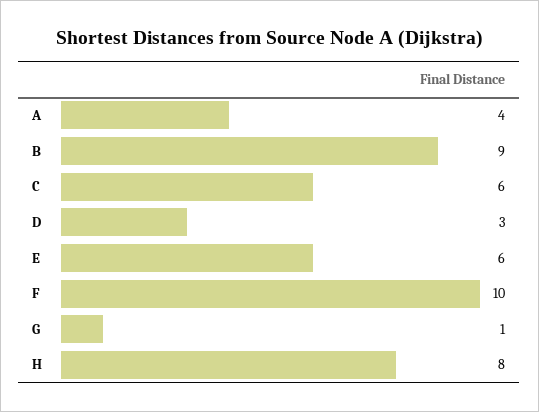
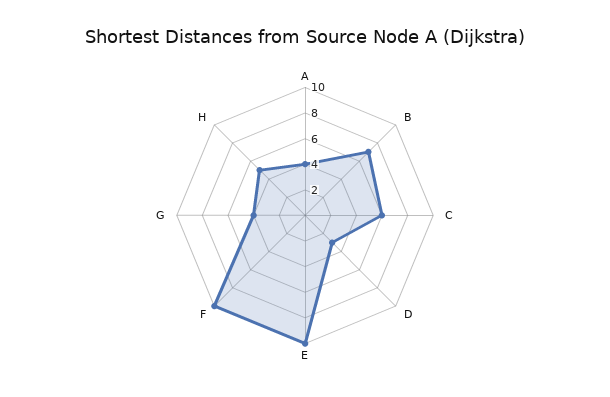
  {
    "A": 4,
-   "B": 9,
+   "B": 7,
    "C": 6,
    "D": 3,
-   "E": 6,
+   "E": 10,
    "F": 10,
-   "G": 1,
+   "G": 4,
-   "H": 8
+   "H": 5
  }

